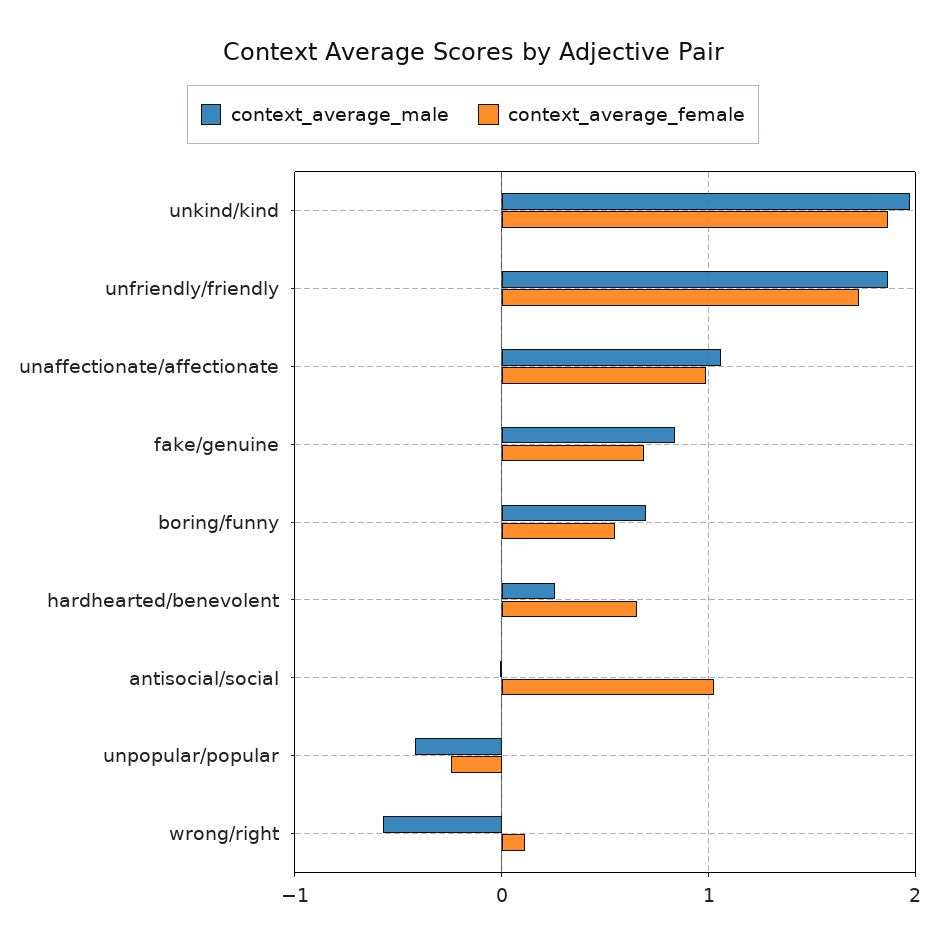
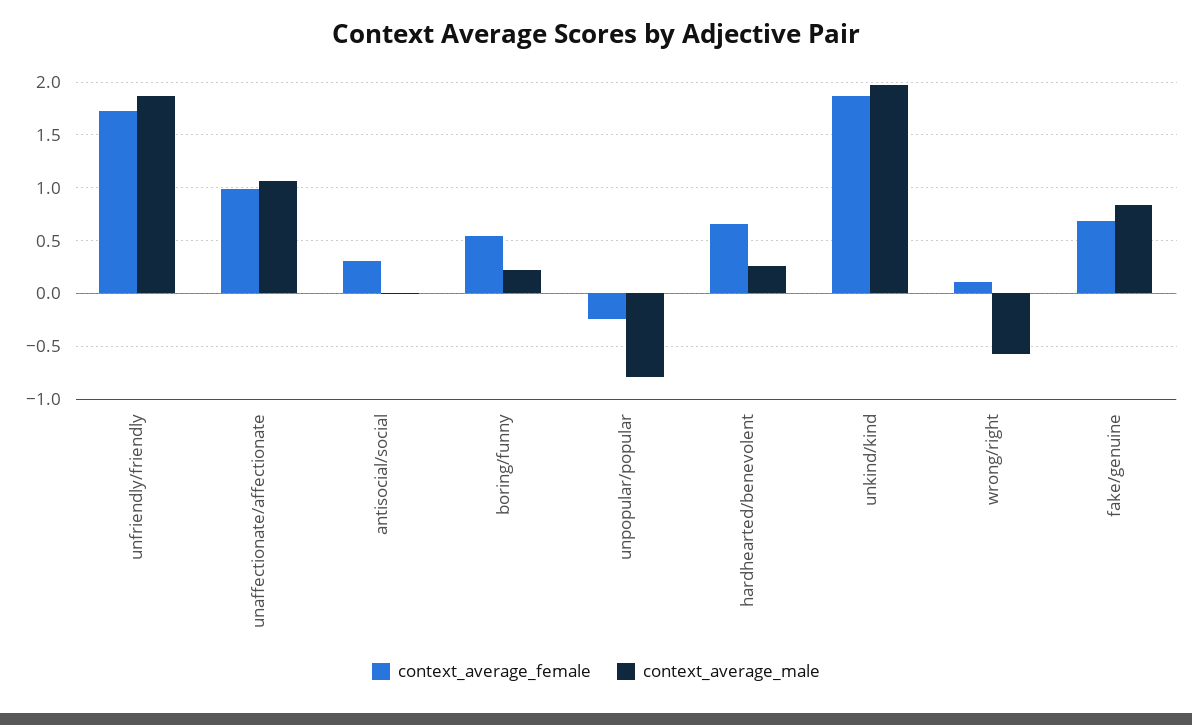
  {
    "context_average_male": {
      "unkind/kind": 2,
      "unfriendly/friendly": 1.9,
      "unaffectionate/affectionate": 1.1,
      "fake/genuine": 0.8,
-     "boring/funny": 0.7,
+     "boring/funny": 0.2,
      "hardhearted/benevolent": 0.3,
      "antisocial/social": 0,
-     "unpopular/popular": -0.4,
+     "unpopular/popular": -0.8,
      "wrong/right": -0.6
    },
    "context_average_female": {
      "unkind/kind": 1.9,
      "unfriendly/friendly": 1.7,
      "unaffectionate/affectionate": 1,
      "fake/genuine": 0.7,
      "boring/funny": 0.5,
      "hardhearted/benevolent": 0.7,
-     "antisocial/social": 1,
+     "antisocial/social": 0.3,
      "unpopular/popular": -0.2,
      "wrong/right": 0.1
    }
  }

